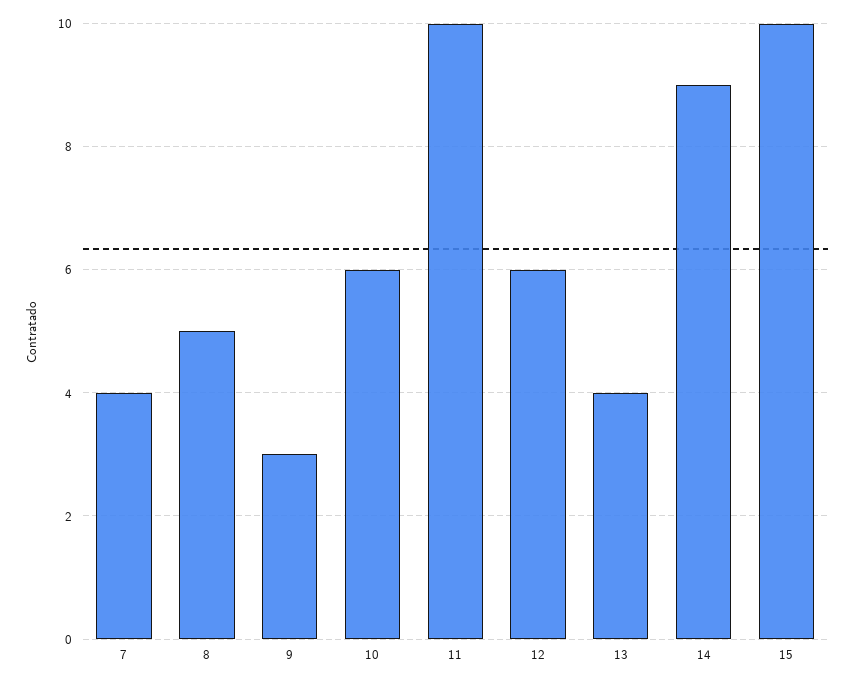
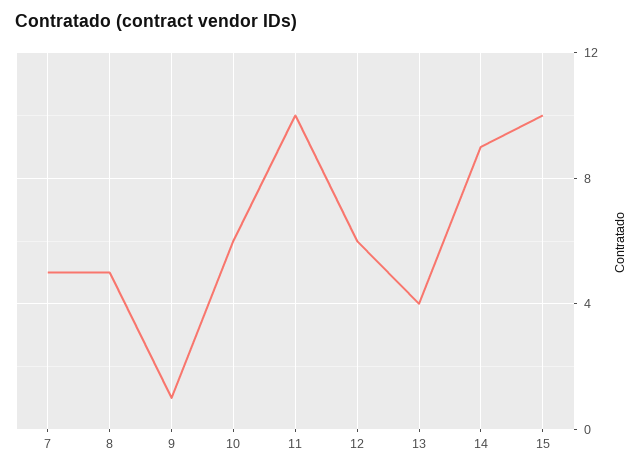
  {
-   "7": 4,
+   "7": 5,
    "8": 5,
-   "9": 3,
+   "9": 1,
    "10": 6,
    "11": 10,
    "12": 6,
    "13": 4,
    "14": 9,
    "15": 10
  }

